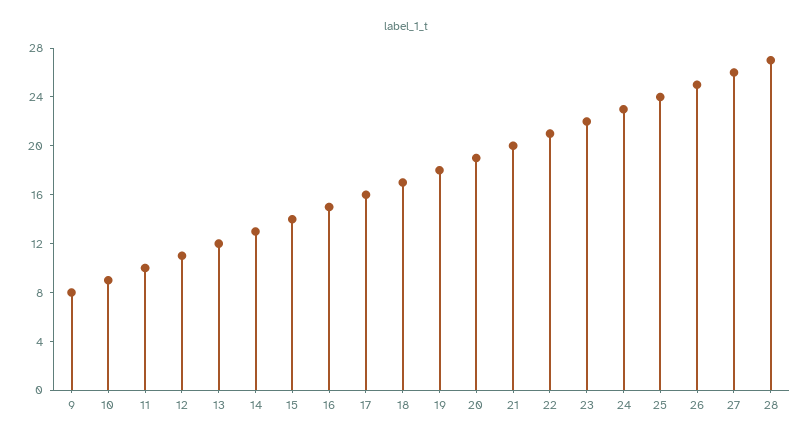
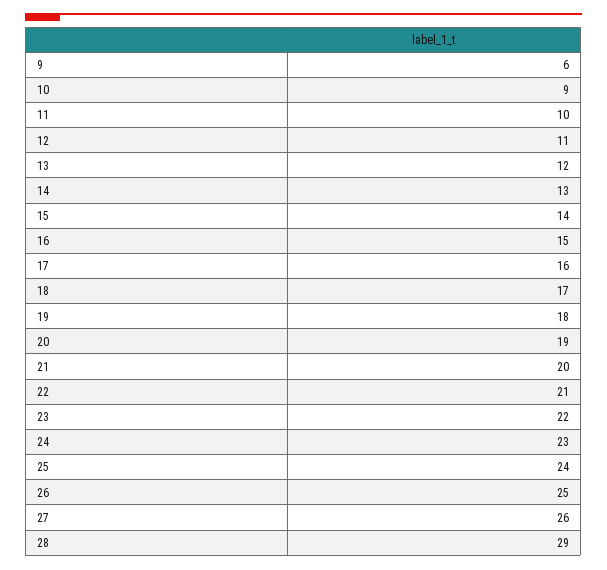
  {
-   "9": 8,
+   "9": 6,
    "10": 9,
    "11": 10,
    "12": 11,
    "13": 12,
    "14": 13,
    "15": 14,
    "16": 15,
    "17": 16,
    "18": 17,
    "19": 18,
    "20": 19,
    "21": 20,
    "22": 21,
    "23": 22,
    "24": 23,
    "25": 24,
    "26": 25,
    "27": 26,
-   "28": 27
+   "28": 29
  }

